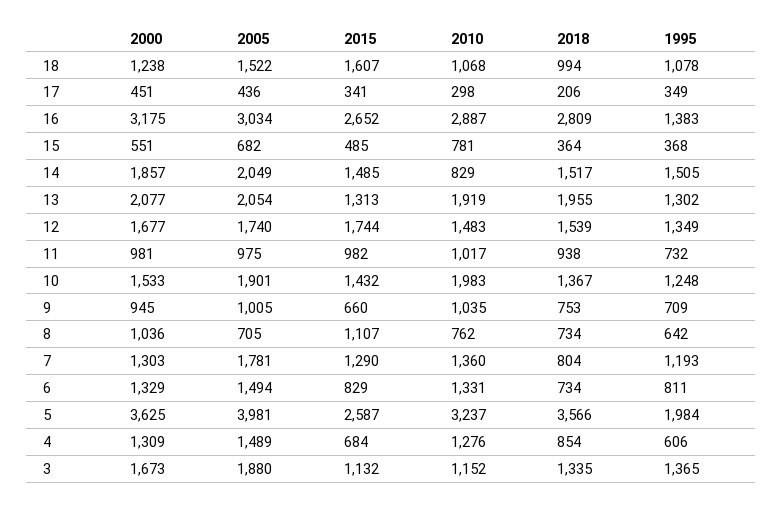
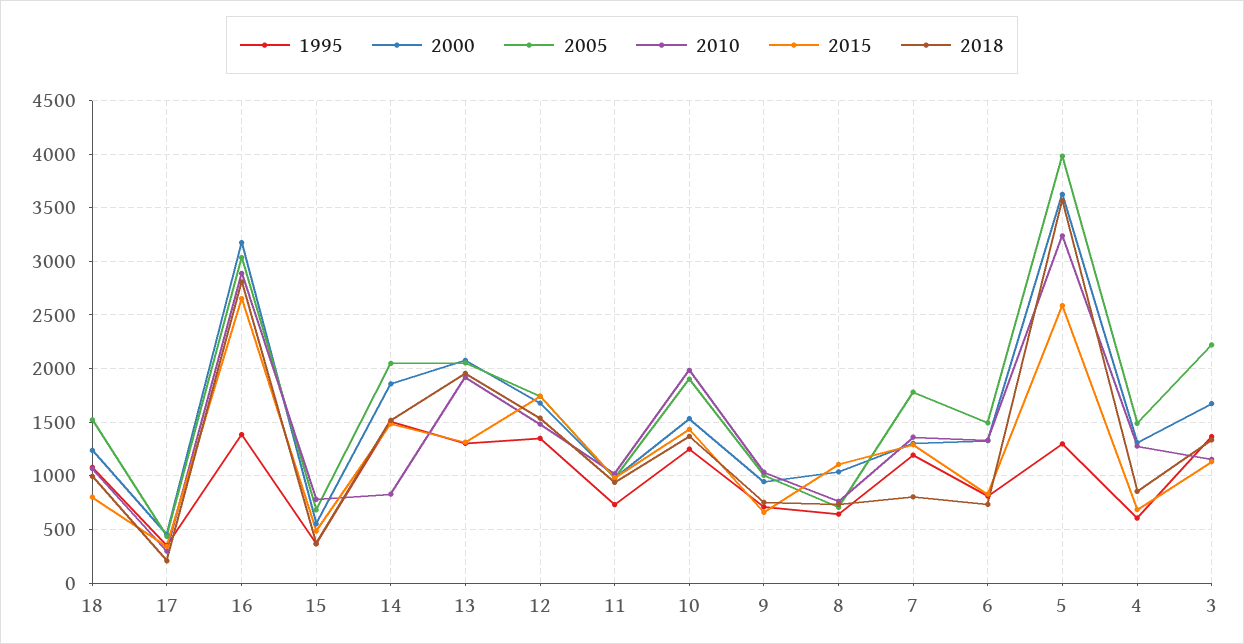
  {
    "2000": {
      "18": 1238,
      "17": 451,
      "16": 3175,
      "15": 551,
      "14": 1857,
      "13": 2077,
      "12": 1677,
      "11": 981,
      "10": 1533,
      "9": 945,
      "8": 1036,
      "7": 1303,
      "6": 1329,
      "5": 3625,
      "4": 1309,
      "3": 1673
    },
    "2005": {
      "18": 1522,
      "17": 436,
      "16": 3034,
      "15": 682,
      "14": 2049,
      "13": 2054,
      "12": 1740,
      "11": 975,
      "10": 1901,
      "9": 1005,
      "8": 705,
      "7": 1781,
      "6": 1494,
      "5": 3981,
      "4": 1489,
-     "3": 1880
+     "3": 2200
    },
    "2015": {
-     "18": 1607,
+     "18": 800,
      "17": 341,
      "16": 2652,
      "15": 485,
      "14": 1485,
      "13": 1313,
      "12": 1744,
      "11": 982,
      "10": 1432,
      "9": 660,
      "8": 1107,
      "7": 1290,
      "6": 829,
      "5": 2587,
      "4": 684,
      "3": 1132
    },
    "2010": {
      "18": 1068,
      "17": 298,
      "16": 2887,
      "15": 781,
      "14": 829,
      "13": 1919,
      "12": 1483,
      "11": 1017,
      "10": 1983,
      "9": 1035,
      "8": 762,
      "7": 1360,
      "6": 1331,
      "5": 3237,
      "4": 1276,
      "3": 1152
    },
    "2018": {
      "18": 994,
      "17": 206,
      "16": 2809,
      "15": 364,
      "14": 1517,
      "13": 1955,
      "12": 1539,
      "11": 938,
      "10": 1367,
      "9": 753,
      "8": 734,
      "7": 804,
      "6": 734,
      "5": 3566,
      "4": 854,
      "3": 1335
    },
    "1995": {
      "18": 1078,
      "17": 349,
      "16": 1383,
      "15": 368,
      "14": 1505,
      "13": 1302,
      "12": 1349,
      "11": 732,
      "10": 1248,
      "9": 709,
      "8": 642,
      "7": 1193,
      "6": 811,
-     "5": 1984,
+     "5": 1300,
      "4": 606,
      "3": 1365
    }
  }

